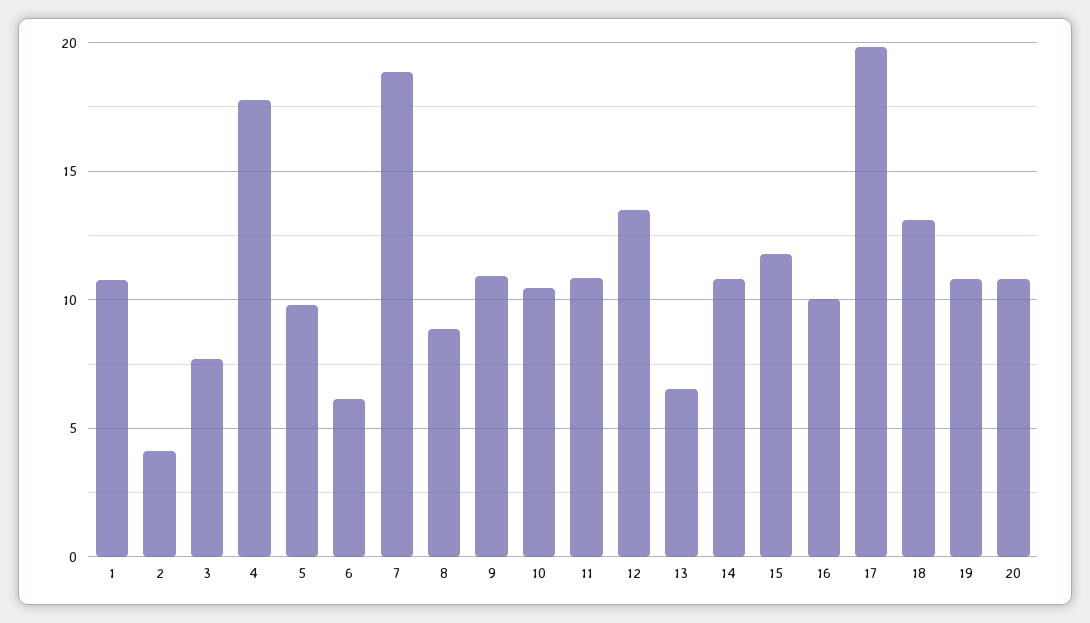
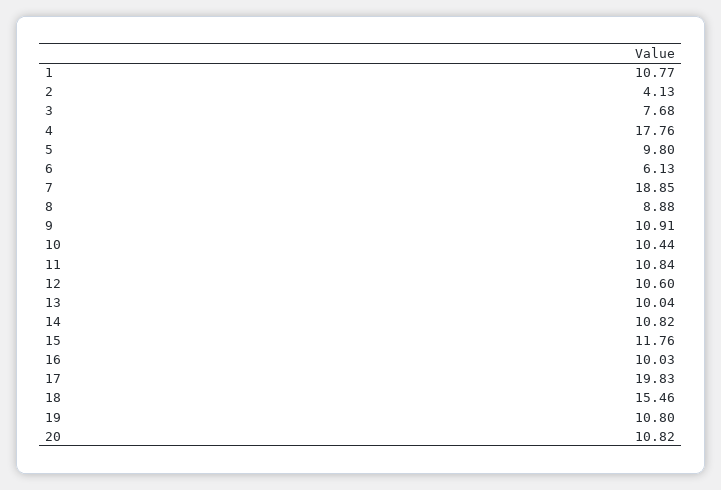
  {
    "1": 10.77,
    "2": 4.13,
    "3": 7.68,
    "4": 17.76,
    "5": 9.8,
    "6": 6.13,
    "7": 18.85,
    "8": 8.88,
    "9": 10.91,
    "10": 10.44,
    "11": 10.84,
-   "12": 13.5,
+   "12": 10.6,
-   "13": 6.5,
+   "13": 10.04,
    "14": 10.82,
    "15": 11.76,
    "16": 10.03,
    "17": 19.83,
-   "18": 13,
+   "18": 15.46,
    "19": 10.8,
    "20": 10.82
  }

